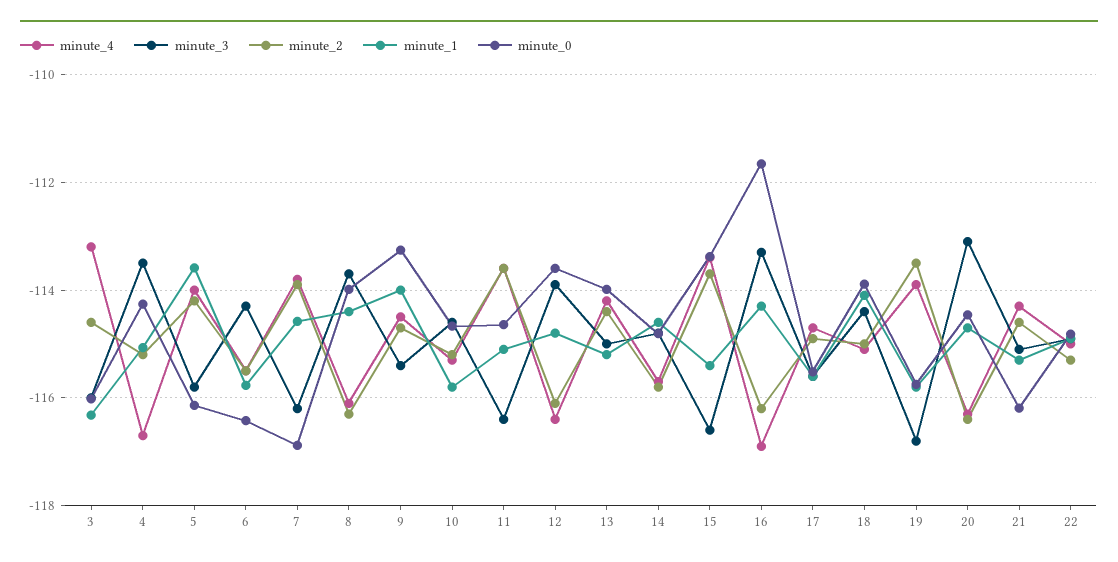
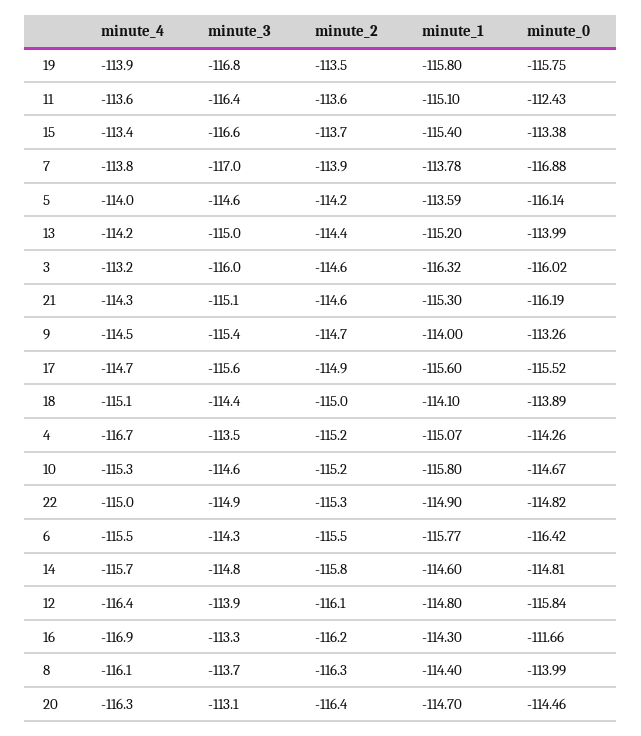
  {
    "minute_4": {
      "3": -113.2,
      "4": -116.7,
      "5": -114,
      "6": -115.5,
      "7": -113.8,
      "8": -116.1,
      "9": -114.5,
      "10": -115.3,
      "11": -113.6,
      "12": -116.4,
      "13": -114.2,
      "14": -115.7,
      "15": -113.4,
      "16": -116.9,
      "17": -114.7,
      "18": -115.1,
      "19": -113.9,
      "20": -116.3,
      "21": -114.3,
      "22": -115
    },
    "minute_3": {
      "3": -116,
      "4": -113.5,
-     "5": -115.8,
+     "5": -114.6,
      "6": -114.3,
-     "7": -116.2,
+     "7": -117,
      "8": -113.7,
      "9": -115.4,
      "10": -114.6,
      "11": -116.4,
      "12": -113.9,
      "13": -115,
      "14": -114.8,
      "15": -116.6,
      "16": -113.3,
      "17": -115.6,
      "18": -114.4,
      "19": -116.8,
      "20": -113.1,
      "21": -115.1,
      "22": -114.9
    },
    "minute_2": {
      "3": -114.6,
      "4": -115.2,
      "5": -114.2,
      "6": -115.5,
      "7": -113.9,
      "8": -116.3,
      "9": -114.7,
      "10": -115.2,
      "11": -113.6,
      "12": -116.1,
      "13": -114.4,
      "14": -115.8,
      "15": -113.7,
      "16": -116.2,
      "17": -114.9,
      "18": -115,
      "19": -113.5,
      "20": -116.4,
      "21": -114.6,
      "22": -115.3
    },
    "minute_1": {
      "3": -116.32,
      "4": -115.07,
      "5": -113.59,
      "6": -115.77,
-     "7": -114.6,
+     "7": -113.78,
      "8": -114.4,
      "9": -114,
      "10": -115.8,
      "11": -115.1,
      "12": -114.8,
      "13": -115.2,
      "14": -114.6,
      "15": -115.4,
      "16": -114.3,
      "17": -115.6,
      "18": -114.1,
      "19": -115.8,
      "20": -114.7,
      "21": -115.3,
      "22": -114.9
    },
    "minute_0": {
      "3": -116.02,
      "4": -114.26,
      "5": -116.14,
      "6": -116.42,
      "7": -116.88,
      "8": -113.99,
      "9": -113.26,
      "10": -114.67,
-     "11": -114.6,
+     "11": -112.43,
-     "12": -113.6,
+     "12": -115.84,
      "13": -113.99,
      "14": -114.81,
      "15": -113.38,
      "16": -111.66,
      "17": -115.52,
      "18": -113.89,
      "19": -115.75,
      "20": -114.46,
      "21": -116.19,
      "22": -114.82
    }
  }

